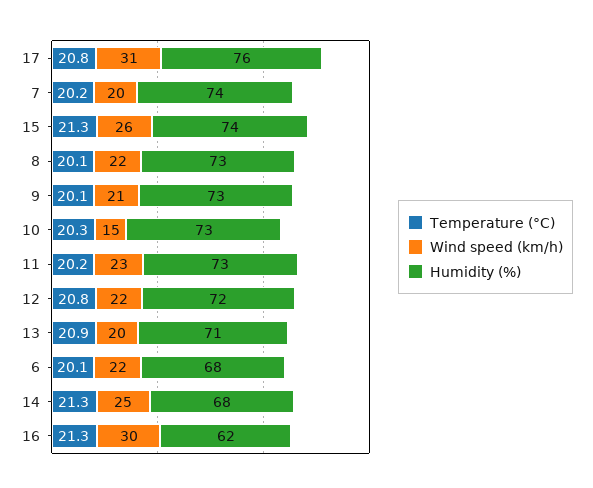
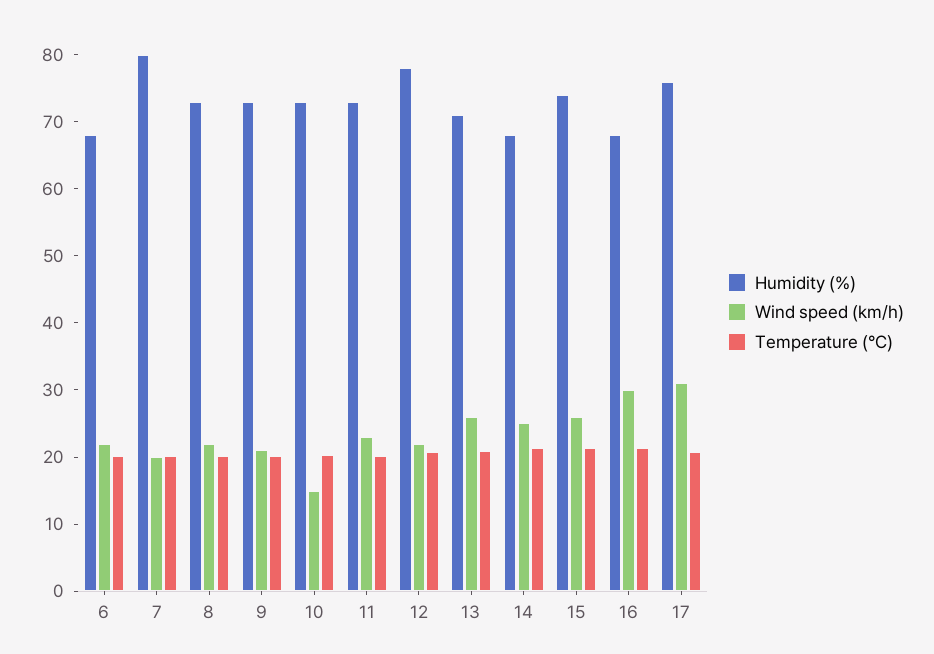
  {
    "Temperature (°C)": {
      "17": 20.8,
      "7": 20.2,
      "15": 21.3,
      "8": 20.1,
      "9": 20.1,
      "10": 20.3,
      "11": 20.2,
      "12": 20.8,
      "13": 20.9,
      "6": 20.1,
      "14": 21.3,
      "16": 21.3
    },
    "Wind speed (km/h)": {
      "17": 31,
      "7": 20,
      "15": 26,
      "8": 22,
      "9": 21,
      "10": 15,
      "11": 23,
      "12": 22,
-     "13": 20,
+     "13": 26,
      "6": 22,
      "14": 25,
      "16": 30
    },
    "Humidity (%)": {
      "17": 76,
-     "7": 74,
+     "7": 80,
      "15": 74,
      "8": 73,
      "9": 73,
      "10": 73,
      "11": 73,
-     "12": 72,
+     "12": 78,
      "13": 71,
      "6": 68,
      "14": 68,
-     "16": 62
+     "16": 68
    }
  }

